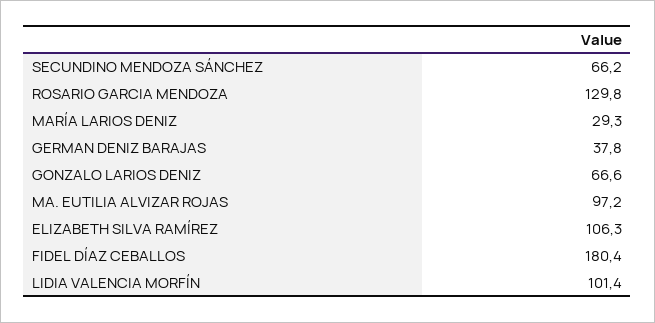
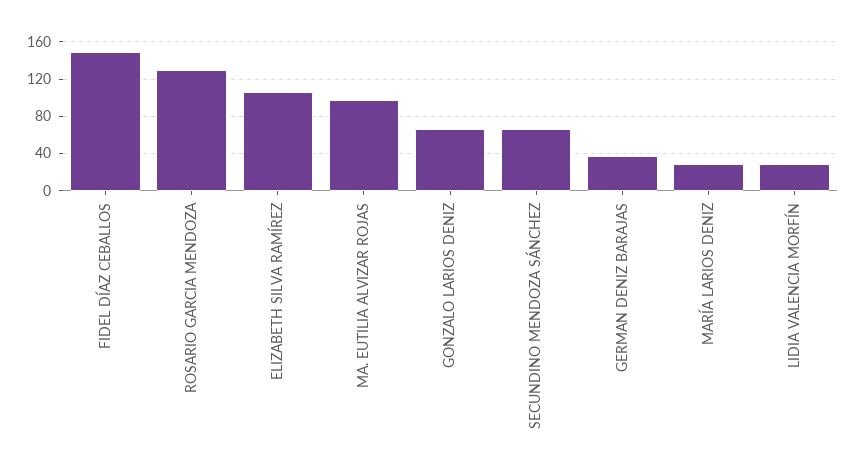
  {
    "SECUNDINO MENDOZA SÁNCHEZ": 66.2,
    "ROSARIO GARCIA MENDOZA": 129.8,
    "MARÍA LARIOS DENIZ": 29.3,
    "GERMAN DENIZ BARAJAS": 37.8,
    "GONZALO LARIOS DENIZ": 66.6,
    "MA. EUTILIA ALVIZAR ROJAS": 97.2,
    "ELIZABETH SILVA RAMÍREZ": 106.3,
-   "FIDEL DÍAZ CEBALLOS": 180.4,
+   "FIDEL DÍAZ CEBALLOS": 150,
-   "LIDIA VALENCIA MORFÍN": 101.4
+   "LIDIA VALENCIA MORFÍN": 30
  }

